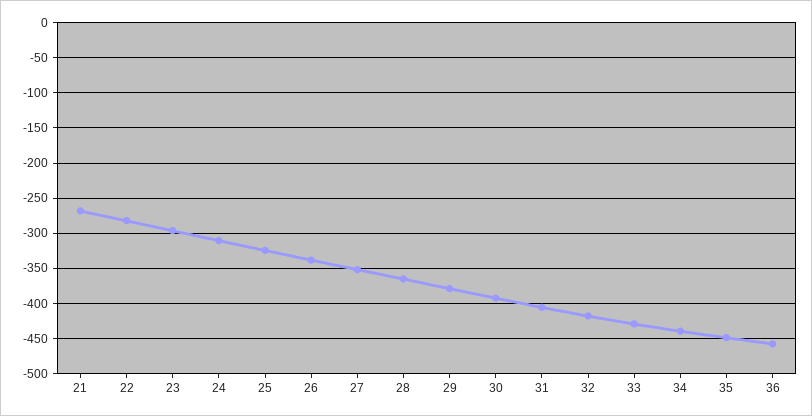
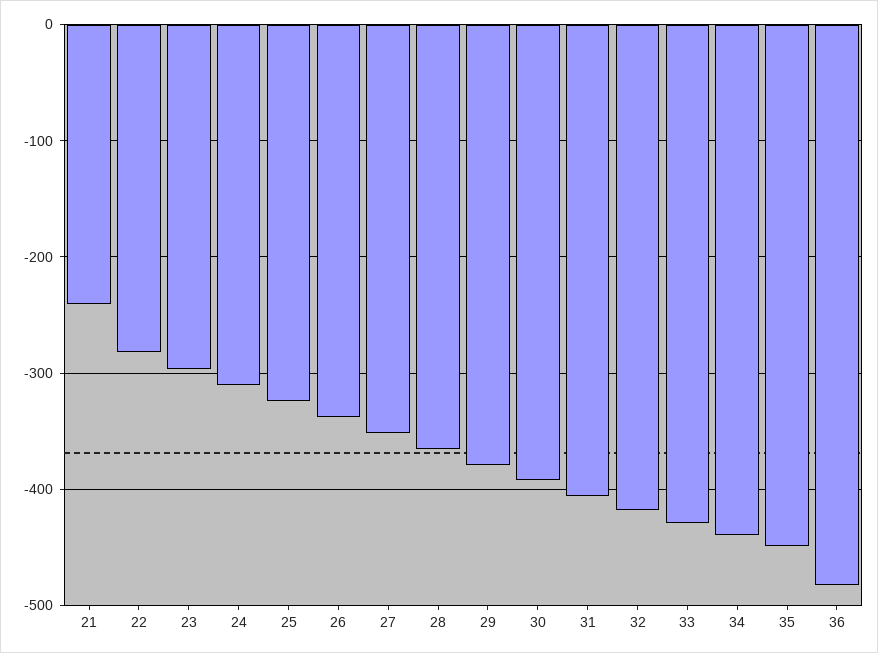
  {
-   "21": -270,
+   "21": -240,
    "22": -280,
    "23": -300,
    "24": -310,
    "25": -320,
    "26": -340,
    "27": -350,
    "28": -370,
    "29": -380,
    "30": -390,
    "31": -410,
    "32": -420,
    "33": -430,
    "34": -440,
    "35": -450,
-   "36": -460
+   "36": -480
  }

